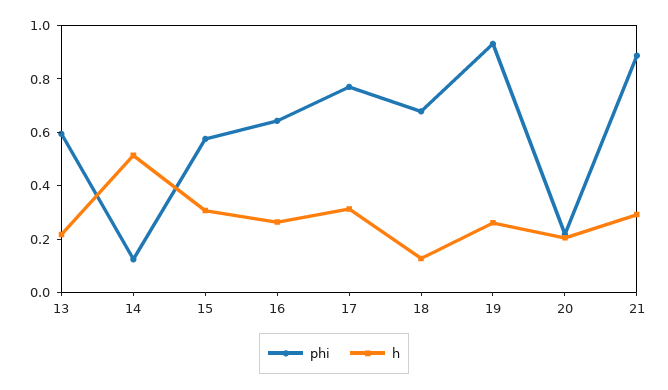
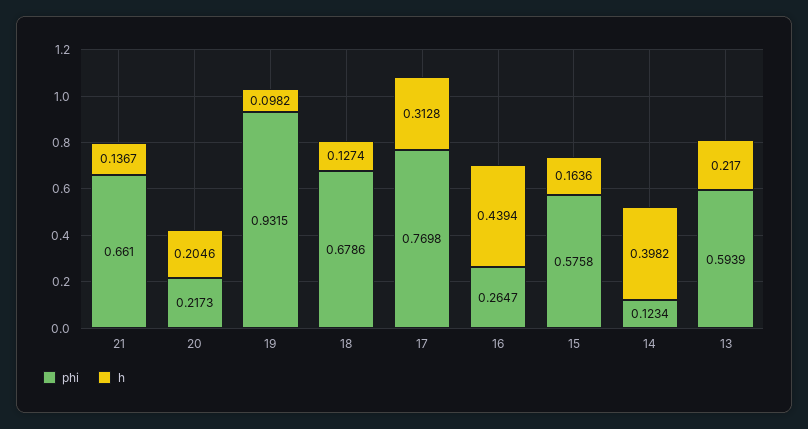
  {
    "phi": {
      "13": 0.5939,
      "14": 0.1234,
      "15": 0.5758,
-     "16": 0.65,
+     "16": 0.2647,
      "17": 0.7698,
      "18": 0.6786,
      "19": 0.9315,
      "20": 0.2173,
-     "21": 0.9
+     "21": 0.661
    },
    "h": {
      "13": 0.217,
-     "14": 0.5,
+     "14": 0.3982,
-     "15": 0.3,
+     "15": 0.1636,
-     "16": 0.25,
+     "16": 0.4394,
      "17": 0.3128,
      "18": 0.1274,
-     "19": 0.25,
+     "19": 0.0982,
      "20": 0.2046,
-     "21": 0.3
+     "21": 0.1367
    }
  }

